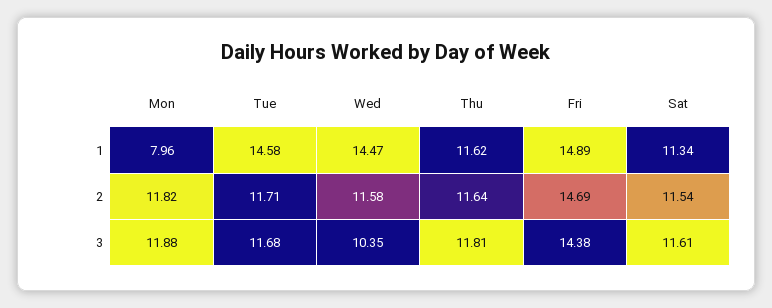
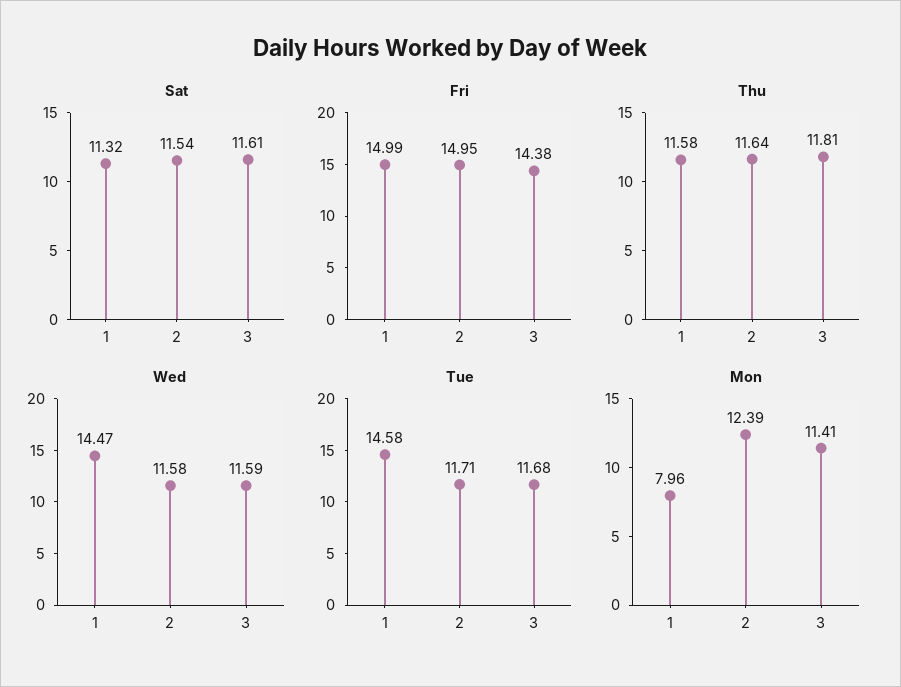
  {
    "Mon": {
      "1": 7.96,
-     "2": 11.82,
+     "2": 12.39,
-     "3": 11.88
+     "3": 11.41
    },
    "Tue": {
      "1": 14.58,
      "2": 11.71,
      "3": 11.68
    },
    "Wed": {
      "1": 14.47,
      "2": 11.58,
-     "3": 10.35
+     "3": 11.59
    },
    "Thu": {
-     "1": 11.62,
+     "1": 11.58,
      "2": 11.64,
      "3": 11.81
    },
    "Fri": {
-     "1": 14.89,
+     "1": 14.99,
-     "2": 14.69,
+     "2": 14.95,
      "3": 14.38
    },
    "Sat": {
-     "1": 11.34,
+     "1": 11.32,
      "2": 11.54,
      "3": 11.61
    }
  }

